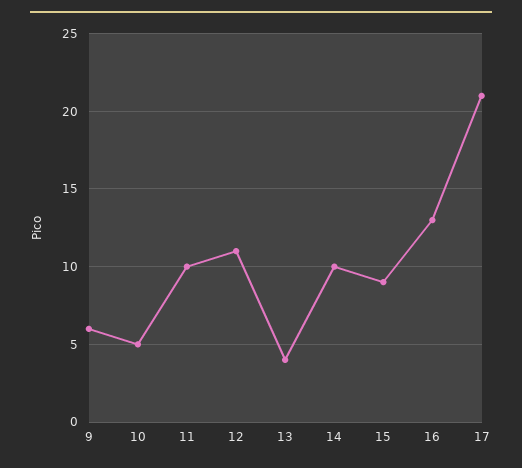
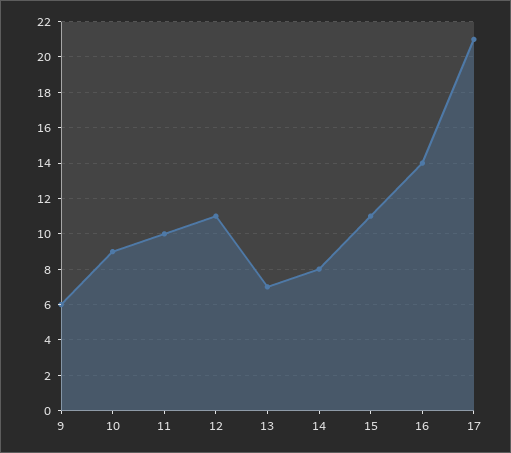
  {
    "9": 6,
-   "10": 5,
+   "10": 9,
    "11": 10,
    "12": 11,
-   "13": 4,
+   "13": 7,
-   "14": 10,
+   "14": 8,
-   "15": 9,
+   "15": 11,
-   "16": 13,
+   "16": 14,
    "17": 21
  }

